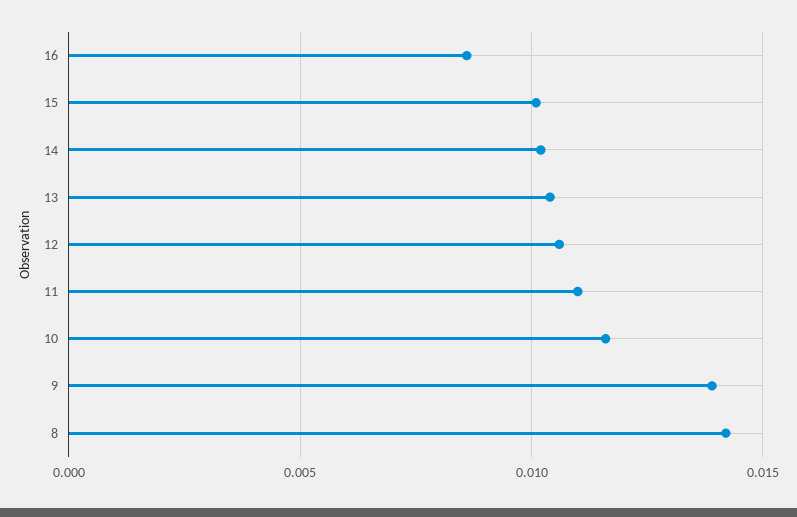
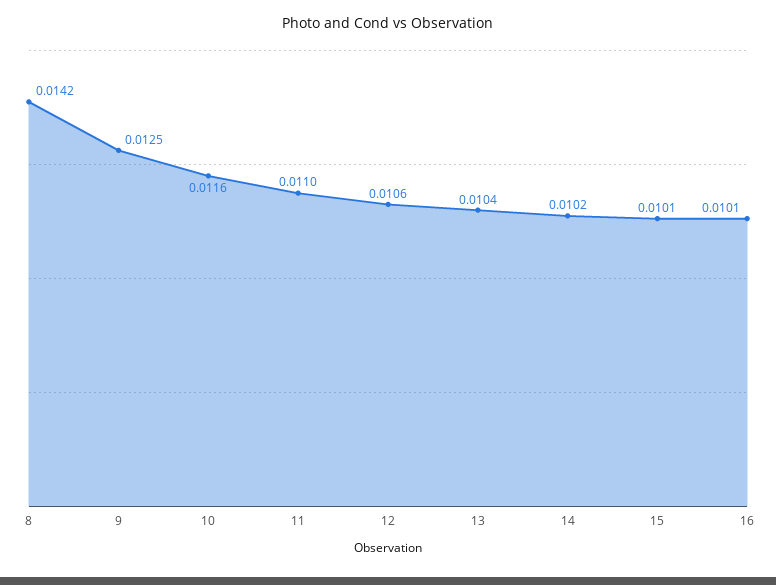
  {
-   "16": 0.0085,
+   "16": 0.0101,
    "15": 0.0101,
    "14": 0.0102,
    "13": 0.0104,
    "12": 0.0106,
    "11": 0.011,
    "10": 0.0116,
-   "9": 0.014,
+   "9": 0.0125,
    "8": 0.0142
  }

